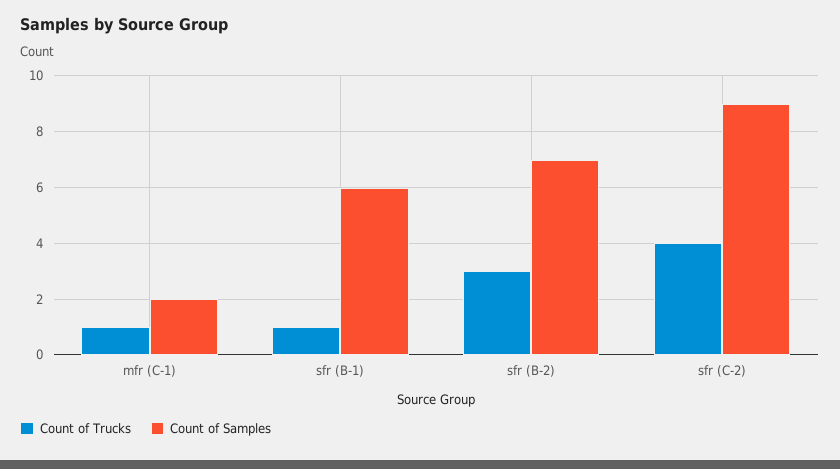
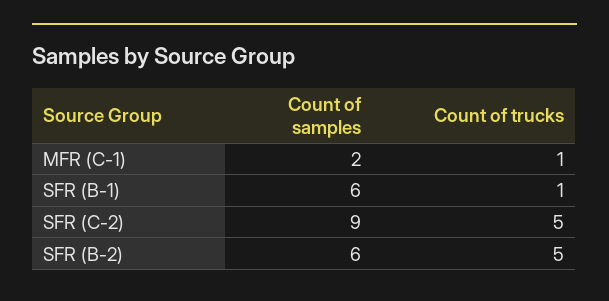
  {
    "Count of Trucks": {
      "mfr (C-1)": 1,
      "sfr (B-1)": 1,
-     "sfr (B-2)": 3,
+     "sfr (B-2)": 5,
-     "sfr (C-2)": 4
+     "sfr (C-2)": 5
    },
    "Count of Samples": {
      "mfr (C-1)": 2,
      "sfr (B-1)": 6,
-     "sfr (B-2)": 7,
+     "sfr (B-2)": 6,
      "sfr (C-2)": 9
    }
  }

